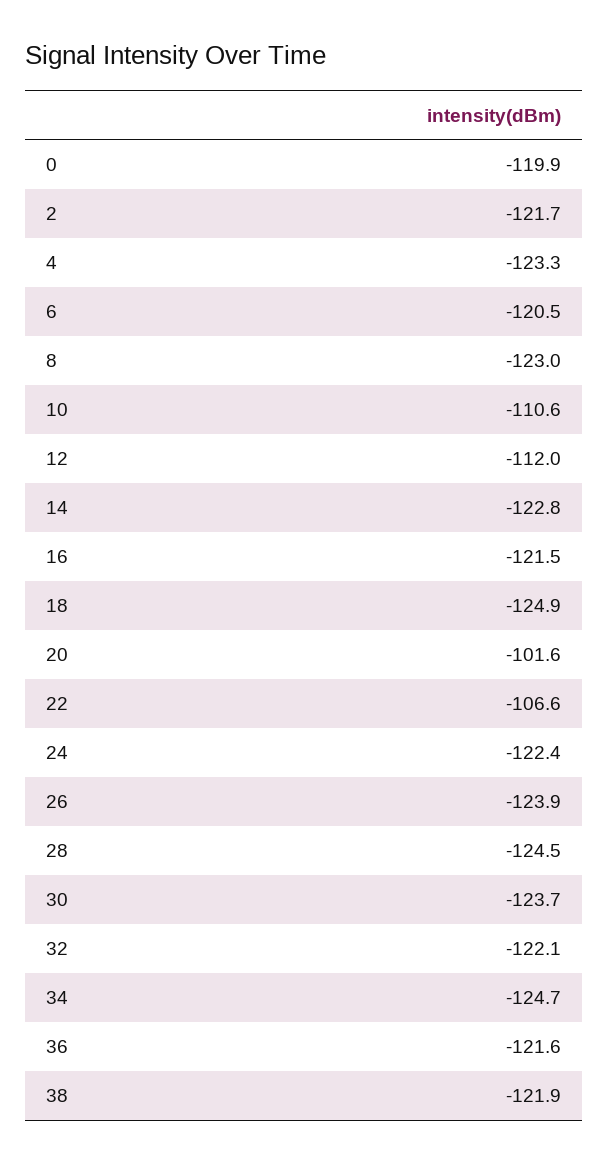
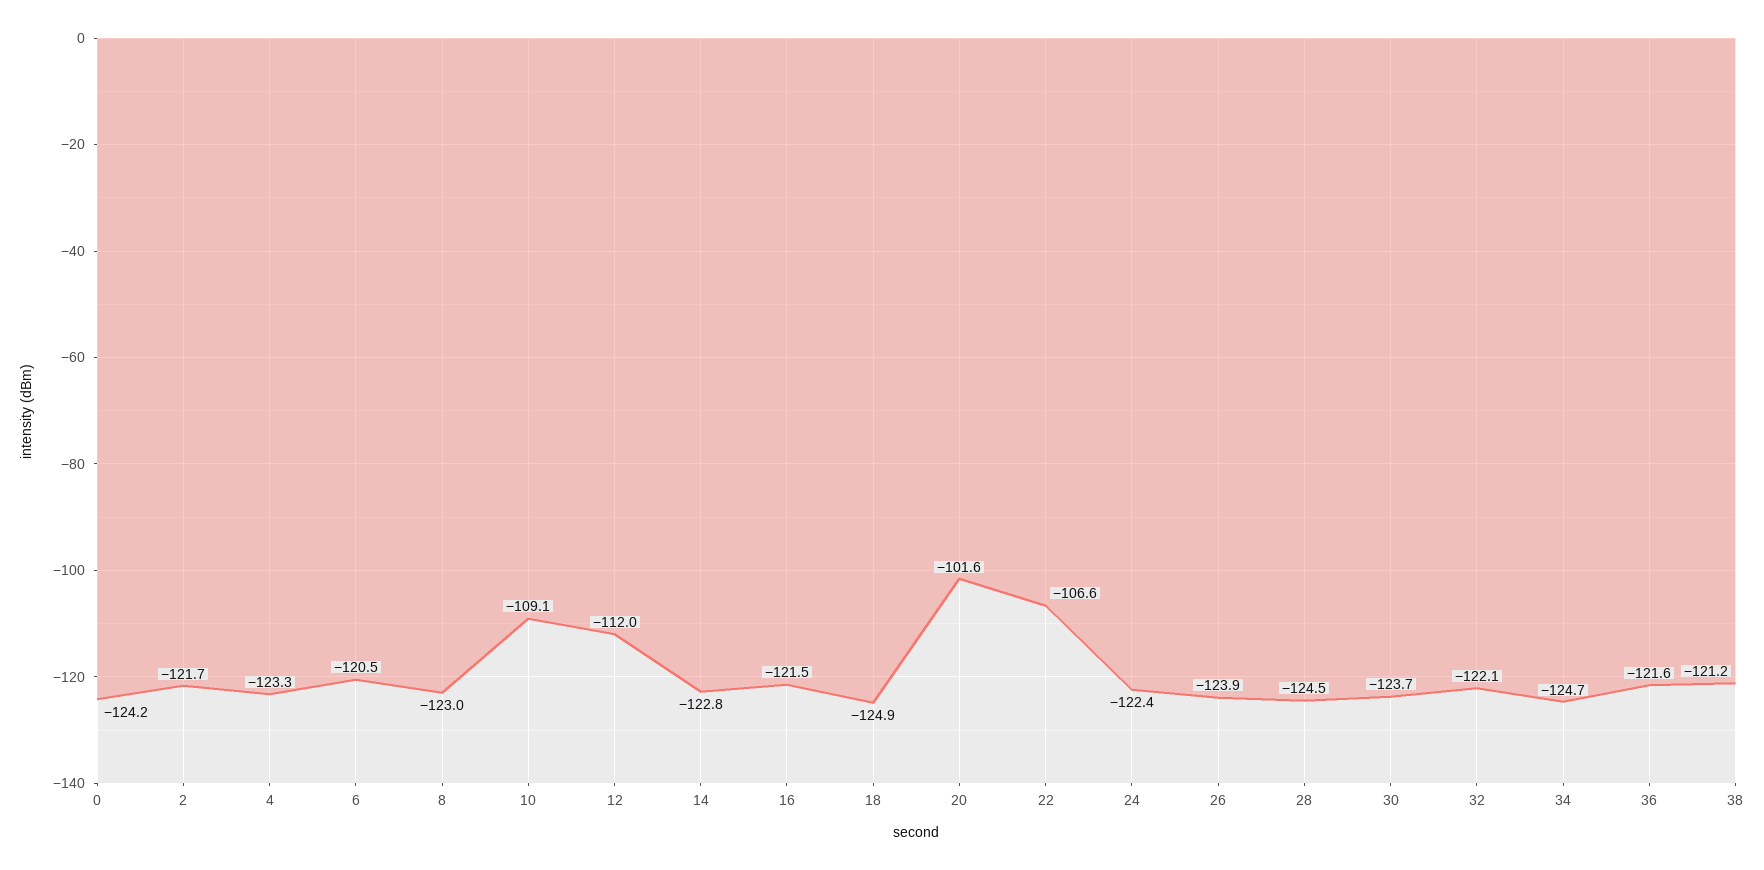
  {
-   "0": -119.9,
+   "0": -124.2,
    "2": -121.7,
    "4": -123.3,
    "6": -120.5,
    "8": -123,
-   "10": -110.6,
+   "10": -109.1,
    "12": -112,
    "14": -122.8,
    "16": -121.5,
    "18": -124.9,
    "20": -101.6,
    "22": -106.6,
    "24": -122.4,
    "26": -123.9,
    "28": -124.5,
    "30": -123.7,
    "32": -122.1,
    "34": -124.7,
    "36": -121.6,
-   "38": -121.9
+   "38": -121.2
  }

